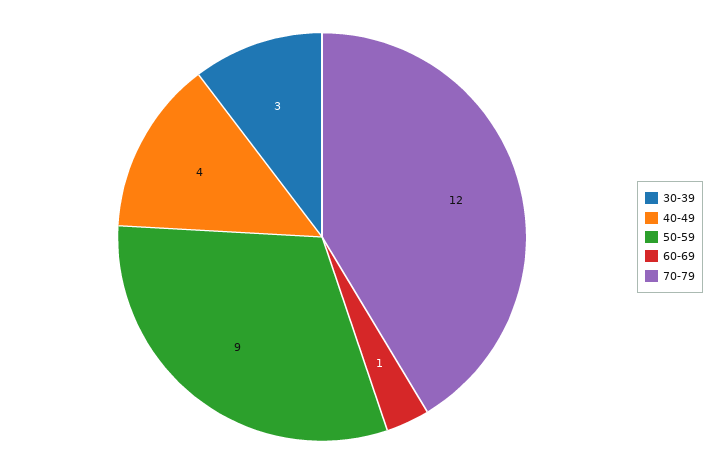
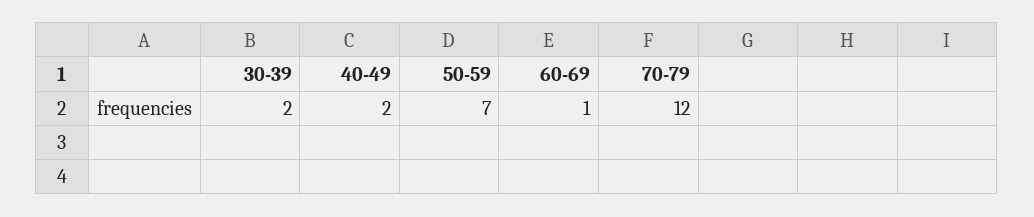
  {
-   "30-39": 3,
+   "30-39": 2,
-   "40-49": 4,
+   "40-49": 2,
-   "50-59": 9,
+   "50-59": 7,
    "60-69": 1,
    "70-79": 12
  }

